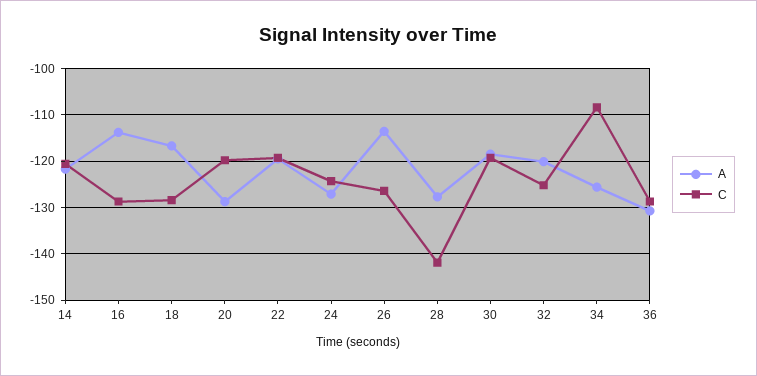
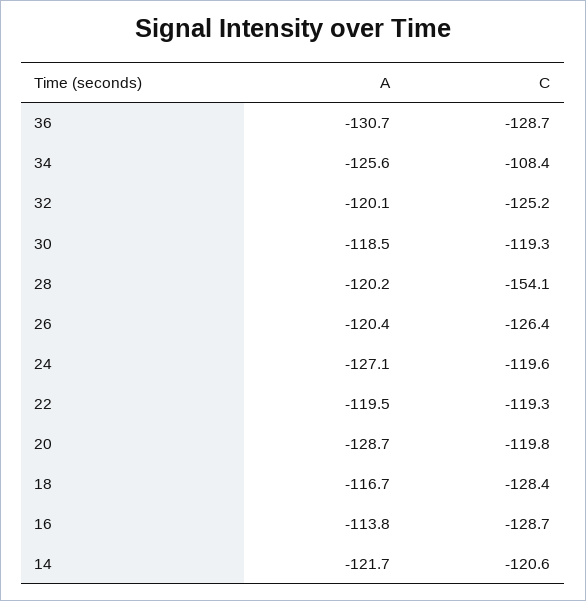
  {
    "A": {
      "14": -121.7,
      "16": -113.8,
      "18": -116.7,
      "20": -128.7,
      "22": -119.5,
      "24": -127.1,
-     "26": -114,
+     "26": -120.4,
-     "28": -128,
+     "28": -120.2,
      "30": -118.5,
      "32": -120.1,
      "34": -125.6,
      "36": -130.7
    },
    "C": {
      "14": -120.6,
      "16": -128.7,
      "18": -128.4,
      "20": -119.8,
      "22": -119.3,
-     "24": -124,
+     "24": -119.6,
      "26": -126.4,
-     "28": -142,
+     "28": -154.1,
      "30": -119.3,
      "32": -125.2,
      "34": -108.4,
      "36": -128.7
    }
  }

